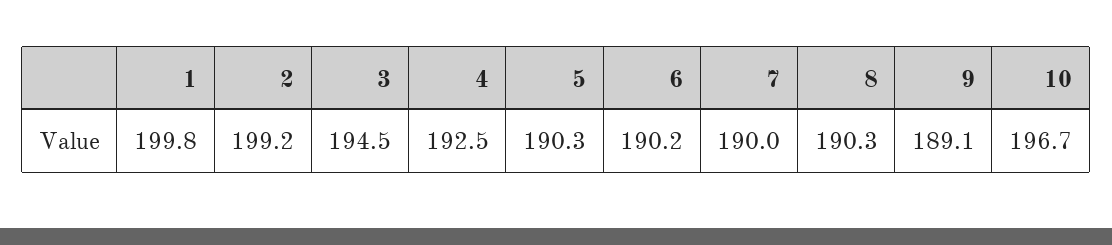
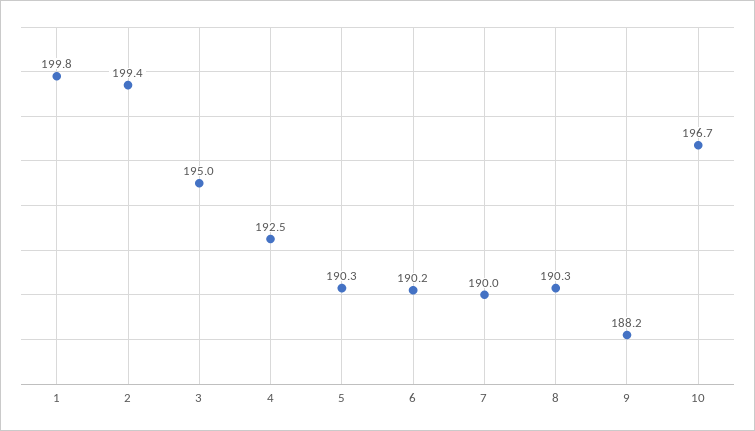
  {
    "1": 199.8,
-   "2": 199.2,
+   "2": 199.4,
-   "3": 194.5,
+   "3": 195,
    "4": 192.5,
    "5": 190.3,
    "6": 190.2,
    "7": 190,
    "8": 190.3,
-   "9": 189.1,
+   "9": 188.2,
    "10": 196.7
  }

